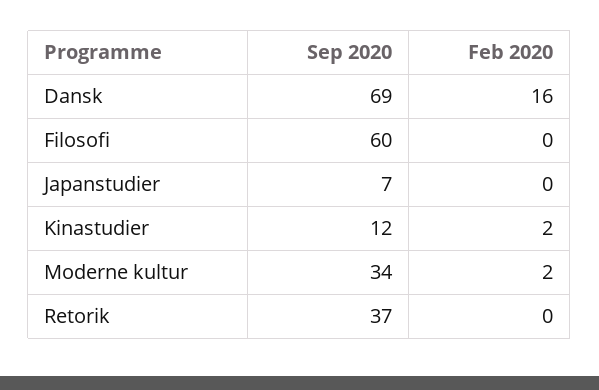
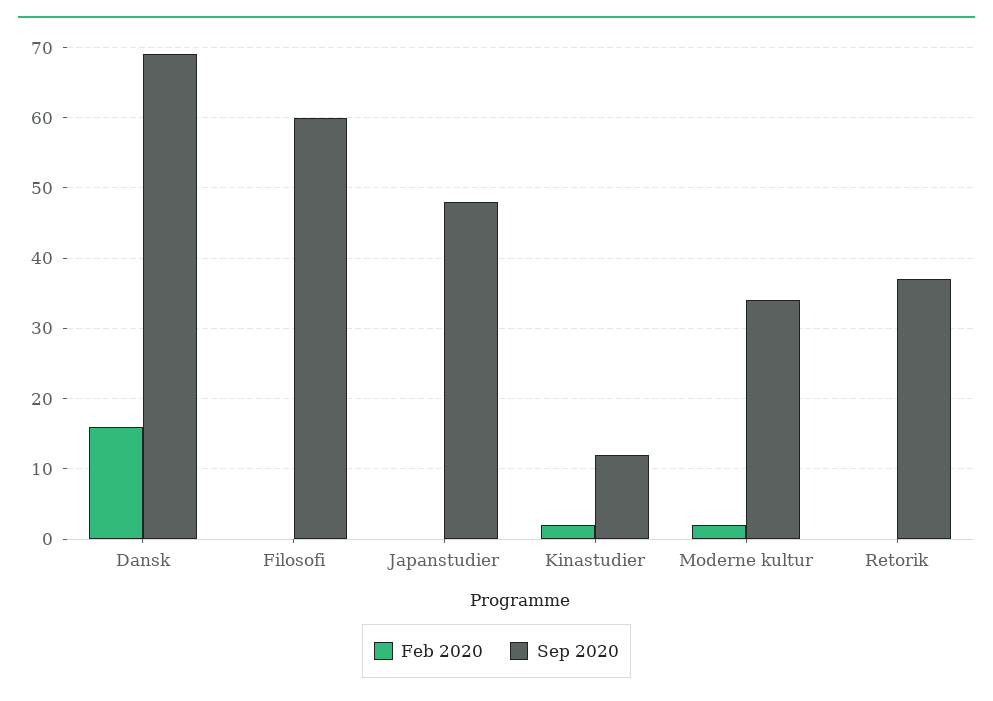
  {
    "Sep 2020": {
      "Dansk": 69,
      "Filosofi": 60,
-     "Japanstudier": 7,
+     "Japanstudier": 48,
      "Kinastudier": 12,
      "Moderne kultur": 34,
      "Retorik": 37
    },
    "Feb 2020": {
      "Dansk": 16,
      "Filosofi": 0,
      "Japanstudier": 0,
      "Kinastudier": 2,
      "Moderne kultur": 2,
      "Retorik": 0
    }
  }

